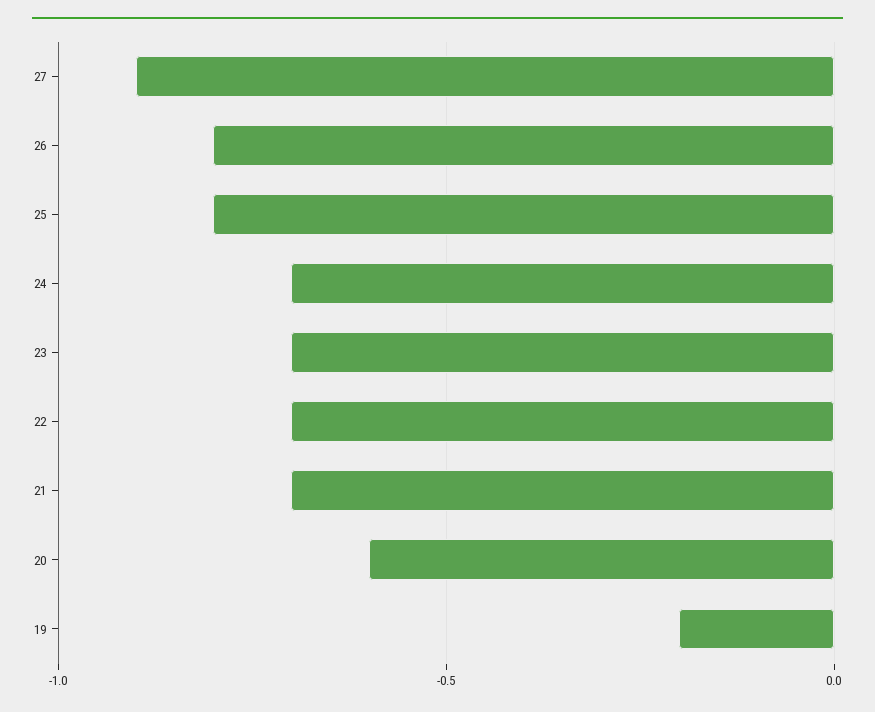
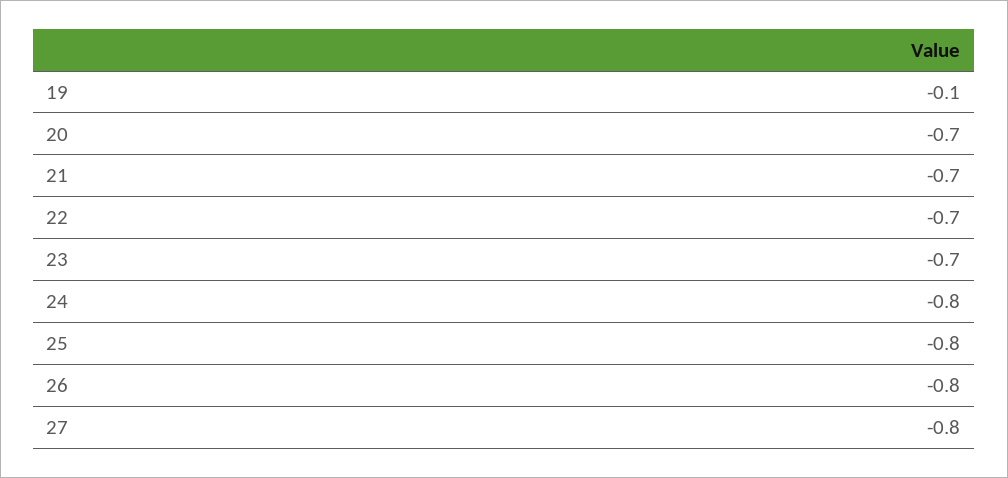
  {
-   "27": -0.9,
+   "27": -0.8,
    "26": -0.8,
    "25": -0.8,
-   "24": -0.7,
+   "24": -0.8,
    "23": -0.7,
    "22": -0.7,
    "21": -0.7,
-   "20": -0.6,
+   "20": -0.7,
-   "19": -0.2
+   "19": -0.1
  }

